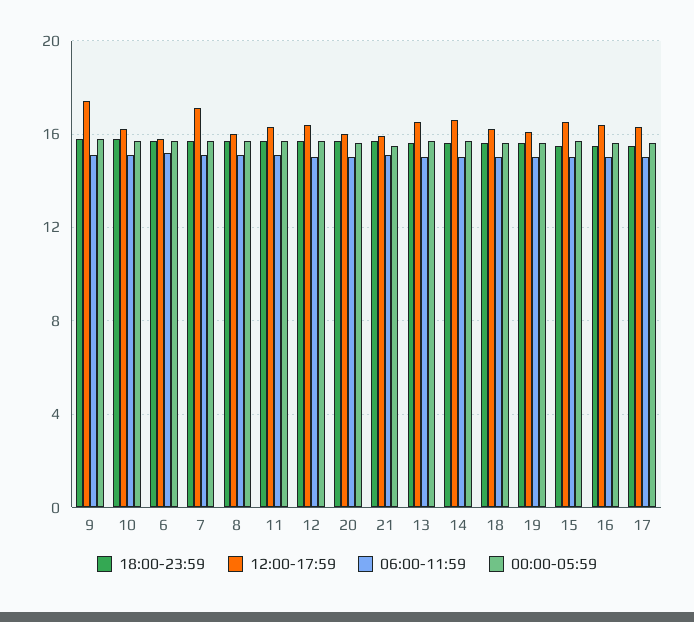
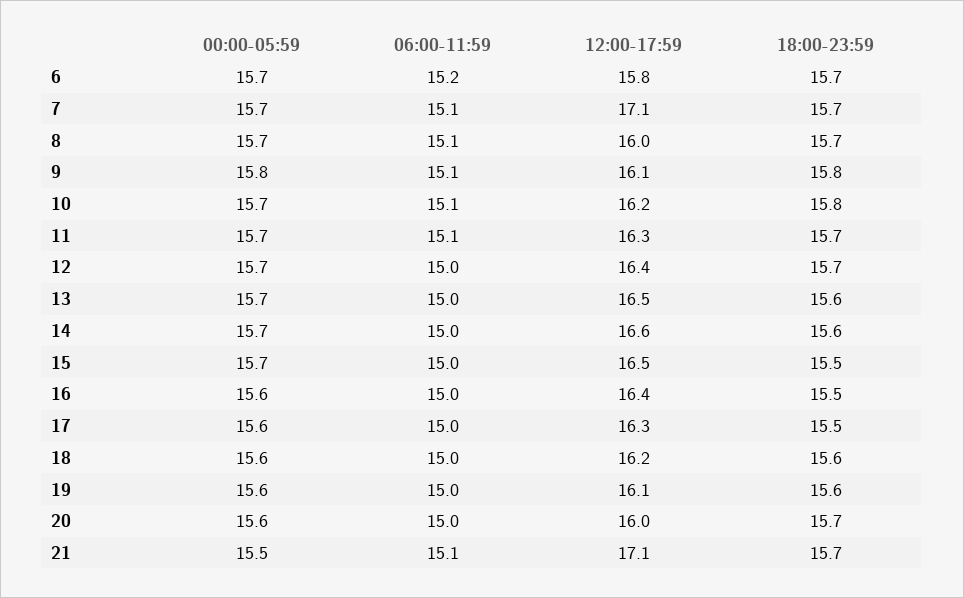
  {
    "18:00-23:59": {
      "9": 15.8,
      "10": 15.8,
      "6": 15.7,
      "7": 15.7,
      "8": 15.7,
      "11": 15.7,
      "12": 15.7,
      "20": 15.7,
      "21": 15.7,
      "13": 15.6,
      "14": 15.6,
      "18": 15.6,
      "19": 15.6,
      "15": 15.5,
      "16": 15.5,
      "17": 15.5
    },
    "12:00-17:59": {
-     "9": 17.5,
+     "9": 16.1,
      "10": 16.2,
      "6": 15.8,
      "7": 17.1,
      "8": 16,
      "11": 16.3,
      "12": 16.4,
      "20": 16,
-     "21": 16,
+     "21": 17.1,
      "13": 16.5,
      "14": 16.6,
      "18": 16.2,
      "19": 16.1,
      "15": 16.5,
      "16": 16.4,
      "17": 16.3
    },
    "06:00-11:59": {
      "9": 15.1,
      "10": 15.1,
      "6": 15.2,
      "7": 15.1,
      "8": 15.1,
      "11": 15.1,
      "12": 15,
      "20": 15,
      "21": 15.1,
      "13": 15,
      "14": 15,
      "18": 15,
      "19": 15,
      "15": 15,
      "16": 15,
      "17": 15
    },
    "00:00-05:59": {
      "9": 15.8,
      "10": 15.7,
      "6": 15.7,
      "7": 15.7,
      "8": 15.7,
      "11": 15.7,
      "12": 15.7,
      "20": 15.6,
      "21": 15.5,
      "13": 15.7,
      "14": 15.7,
      "18": 15.6,
      "19": 15.6,
      "15": 15.7,
      "16": 15.6,
      "17": 15.6
    }
  }

